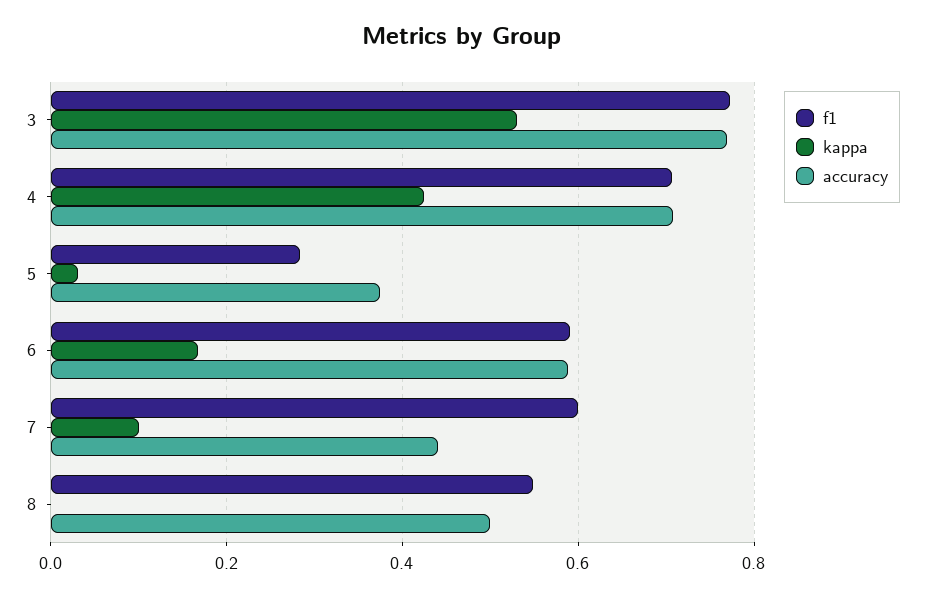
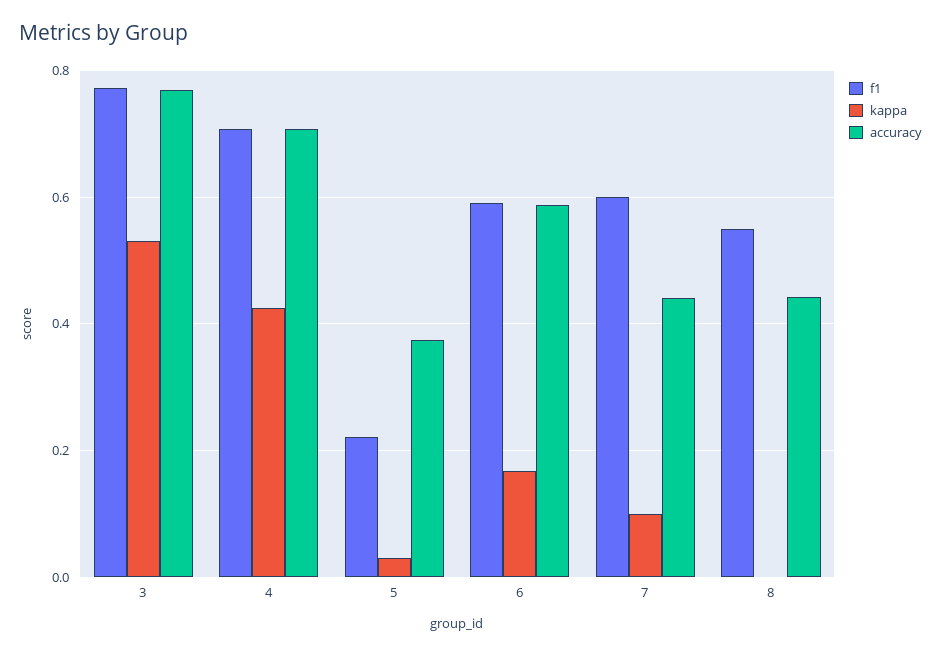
  {
    "f1": {
      "3": 0.78,
      "4": 0.7,
-     "5": 0.28,
+     "5": 0.22,
      "6": 0.6,
      "7": 0.6,
      "8": 0.54
    },
    "kappa": {
      "3": 0.54,
      "4": 0.42,
      "5": 0.04,
      "6": 0.16,
      "7": 0.1,
      "8": 0
    },
    "accuracy": {
      "3": 0.76,
      "4": 0.7,
      "5": 0.38,
      "6": 0.58,
      "7": 0.44,
-     "8": 0.5
+     "8": 0.44
    }
  }

